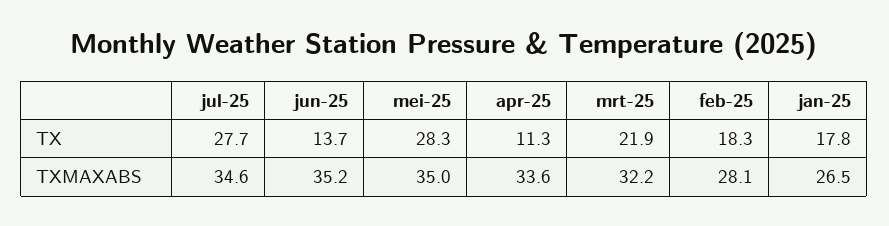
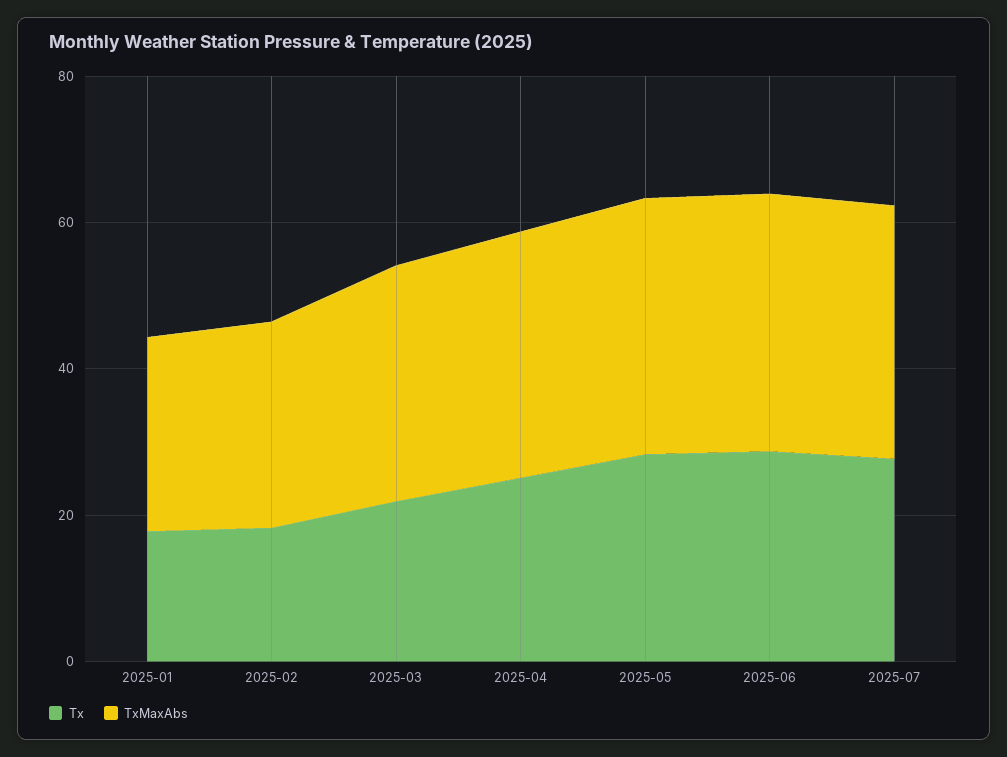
  {
    "TX": {
      "jul-25": 27.7,
-     "jun-25": 13.7,
+     "jun-25": 30,
      "mei-25": 28.3,
-     "apr-25": 11.3,
+     "apr-25": 25,
      "mrt-25": 21.9,
      "feb-25": 18.3,
      "jan-25": 17.8
    },
    "TXMAXABS": {
      "jul-25": 34.6,
      "jun-25": 35.2,
      "mei-25": 35,
      "apr-25": 33.6,
      "mrt-25": 32.2,
      "feb-25": 28.1,
      "jan-25": 26.5
    }
  }

